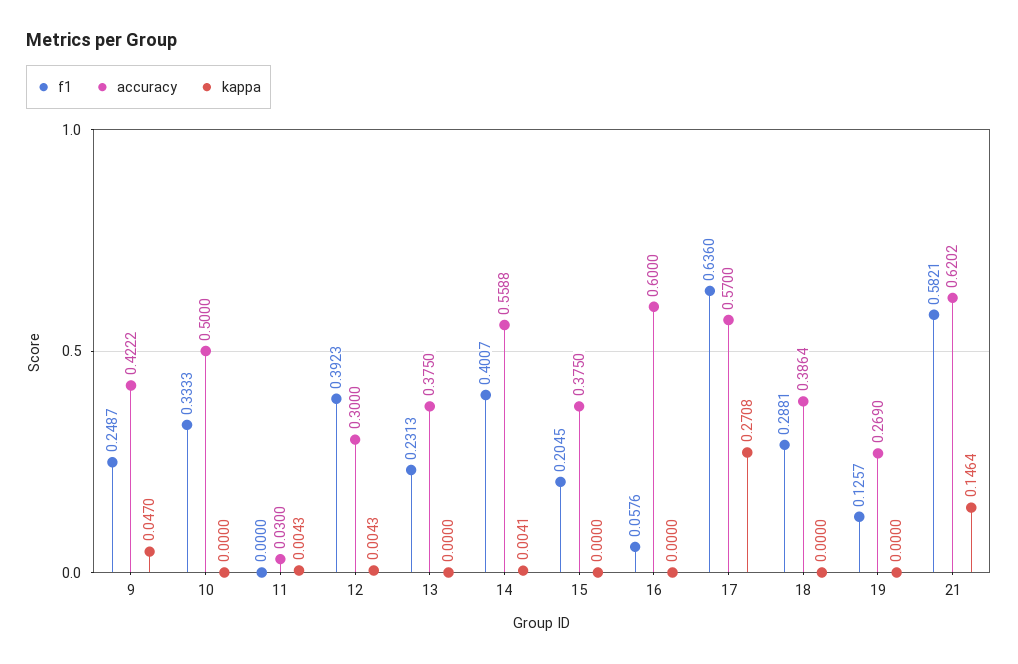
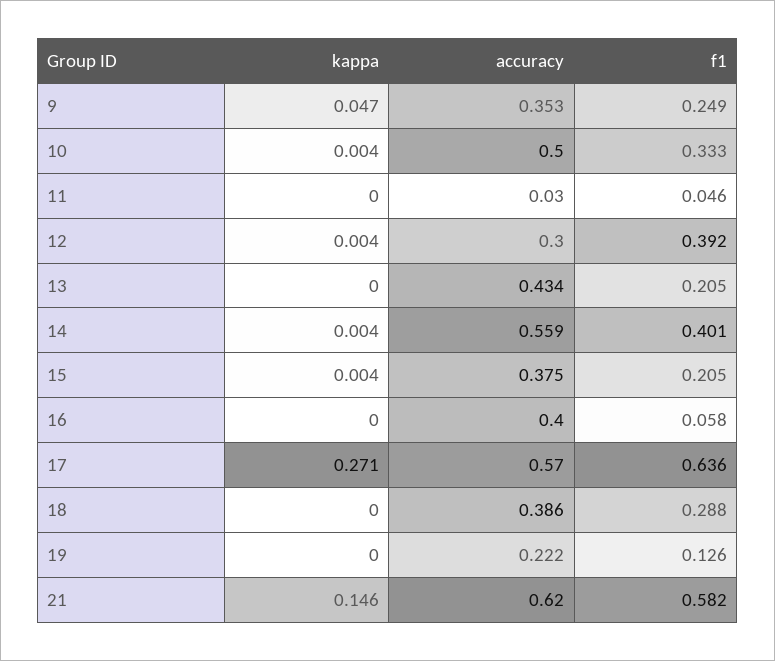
  {
    "f1": {
      "9": 0.2487,
      "10": 0.3333,
-     "11": 0,
+     "11": 0.046,
      "12": 0.3923,
-     "13": 0.2313,
+     "13": 0.205,
      "14": 0.4007,
      "15": 0.2045,
      "16": 0.0576,
      "17": 0.636,
      "18": 0.2881,
      "19": 0.1257,
      "21": 0.5821
    },
    "accuracy": {
-     "9": 0.4222,
+     "9": 0.353,
      "10": 0.5,
      "11": 0.03,
      "12": 0.3,
-     "13": 0.375,
+     "13": 0.434,
      "14": 0.5588,
      "15": 0.375,
-     "16": 0.6,
+     "16": 0.4,
      "17": 0.57,
      "18": 0.3864,
-     "19": 0.269,
+     "19": 0.222,
      "21": 0.6202
    },
    "kappa": {
      "9": 0.047,
-     "10": 0,
+     "10": 0.004,
-     "11": 0.0043,
+     "11": 0,
      "12": 0.0043,
      "13": 0,
      "14": 0.0041,
-     "15": 0,
+     "15": 0.004,
      "16": 0,
      "17": 0.2708,
      "18": 0,
      "19": 0,
      "21": 0.1464
    }
  }

